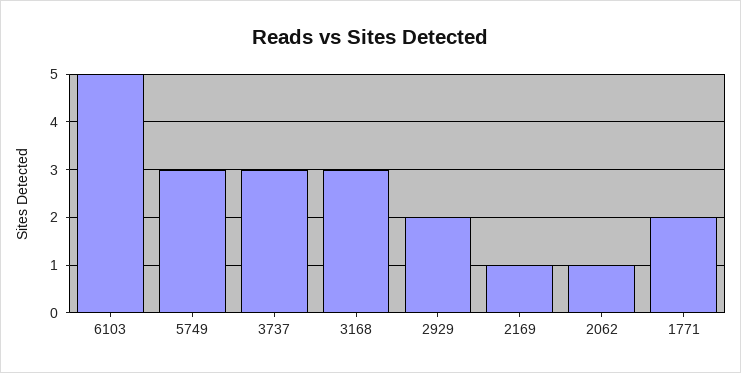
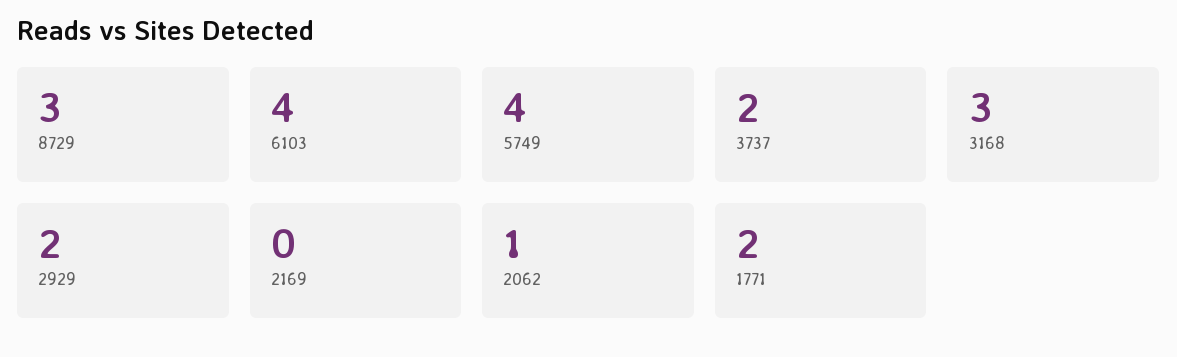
  {
-   "6103": 5,
+   "6103": 4,
-   "5749": 3,
+   "5749": 4,
-   "3737": 3,
+   "3737": 2,
    "3168": 3,
    "2929": 2,
-   "2169": 1,
+   "2169": 0,
    "2062": 1,
-   "1771": 2
+   "1771": 2,
+   "8729": 3
  }

